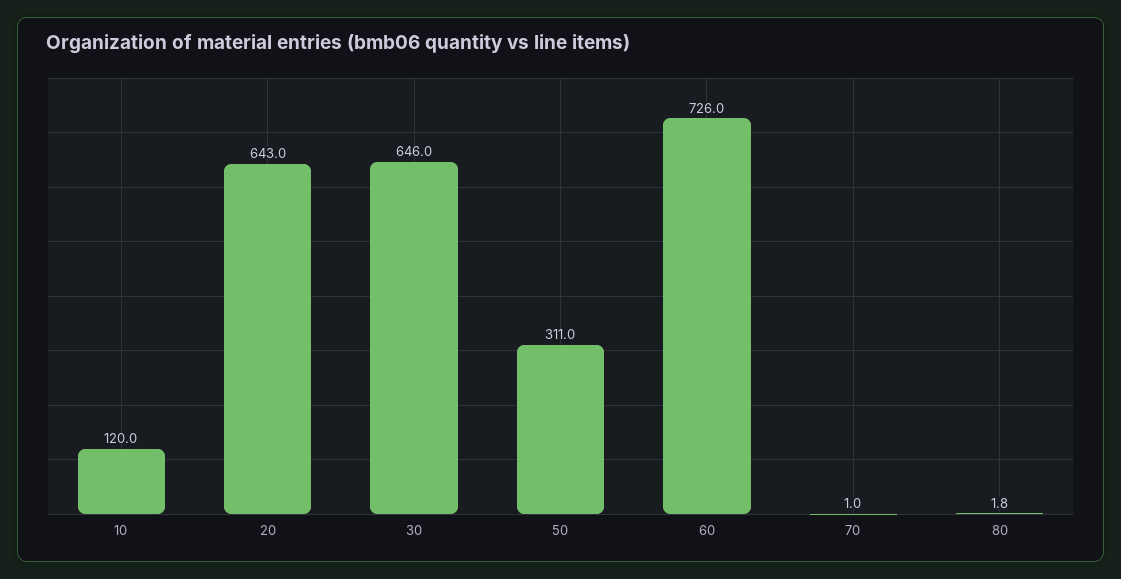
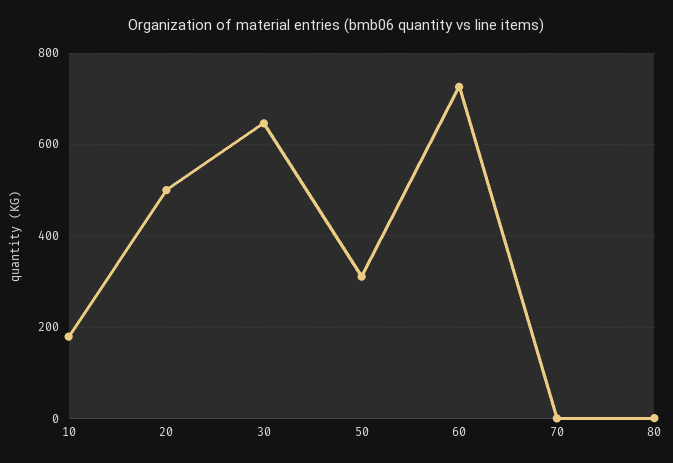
  {
-   "10": 120,
+   "10": 180,
-   "20": 643,
+   "20": 500,
    "30": 646,
    "50": 311,
    "60": 726,
    "70": 1,
    "80": 1.8
  }

